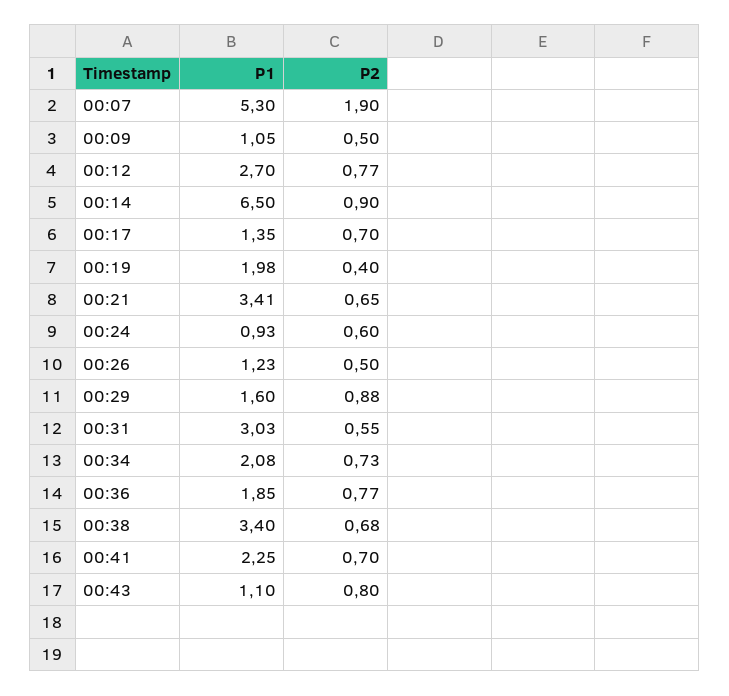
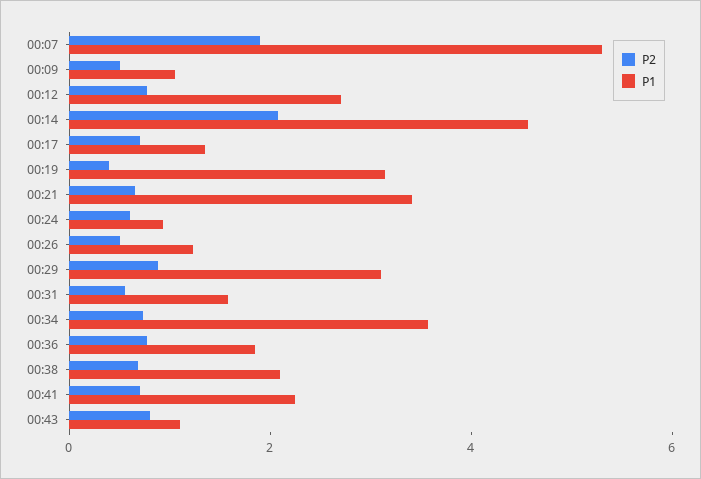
  {
    "P1": {
      "00:07": 5.3,
      "00:09": 1.05,
      "00:12": 2.7,
-     "00:14": 6.5,
+     "00:14": 4.5,
      "00:17": 1.35,
-     "00:19": 1.98,
+     "00:19": 3,
      "00:21": 3.41,
      "00:24": 0.93,
      "00:26": 1.23,
-     "00:29": 1.6,
+     "00:29": 3,
-     "00:31": 3.03,
+     "00:31": 1.5,
-     "00:34": 2.08,
+     "00:34": 3.5,
      "00:36": 1.85,
-     "00:38": 3.4,
+     "00:38": 2,
      "00:41": 2.25,
      "00:43": 1.1
    },
    "P2": {
      "00:07": 1.9,
      "00:09": 0.5,
      "00:12": 0.77,
-     "00:14": 0.9,
+     "00:14": 2,
      "00:17": 0.7,
      "00:19": 0.4,
      "00:21": 0.65,
      "00:24": 0.6,
      "00:26": 0.5,
      "00:29": 0.88,
      "00:31": 0.55,
      "00:34": 0.73,
      "00:36": 0.77,
      "00:38": 0.68,
      "00:41": 0.7,
      "00:43": 0.8
    }
  }

